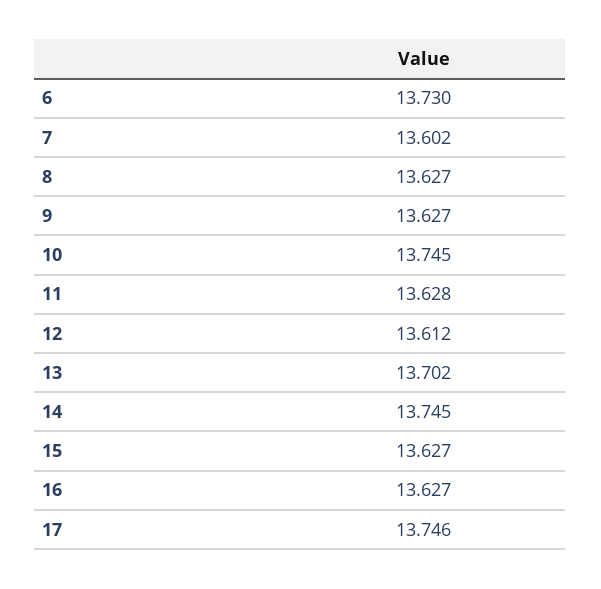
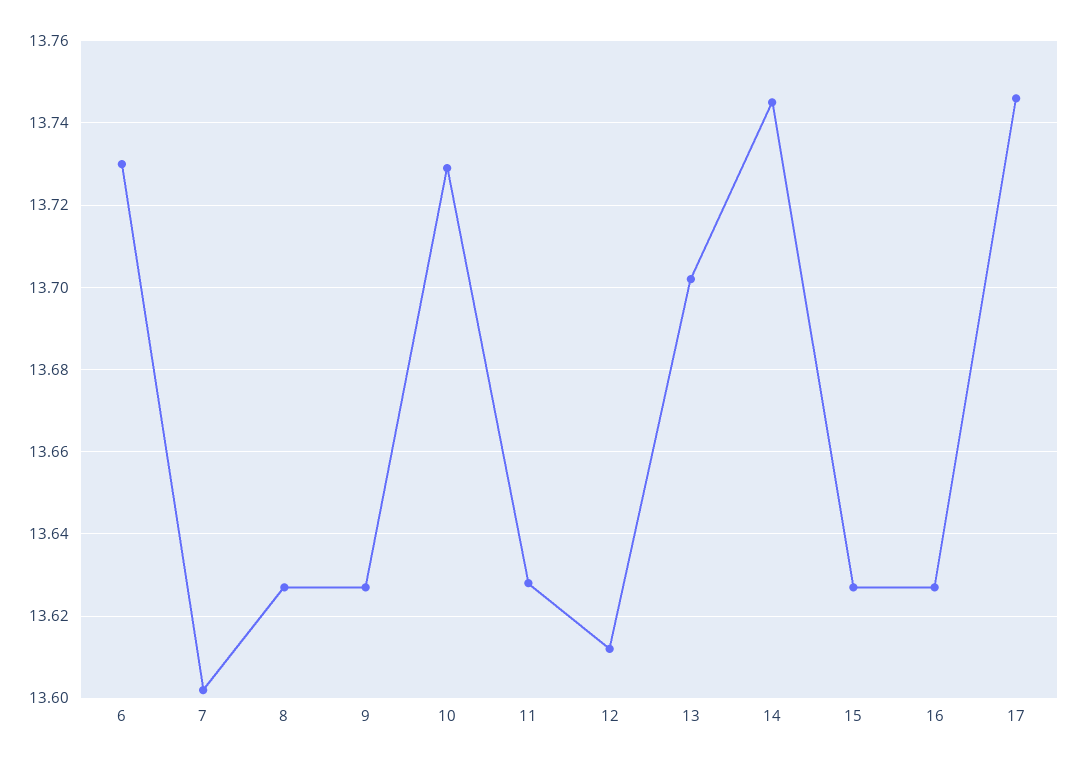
  {
    "6": 13.73,
    "7": 13.602,
    "8": 13.627,
    "9": 13.627,
-   "10": 13.745,
+   "10": 13.73,
    "11": 13.628,
    "12": 13.612,
    "13": 13.702,
    "14": 13.745,
    "15": 13.627,
    "16": 13.627,
    "17": 13.746
  }

